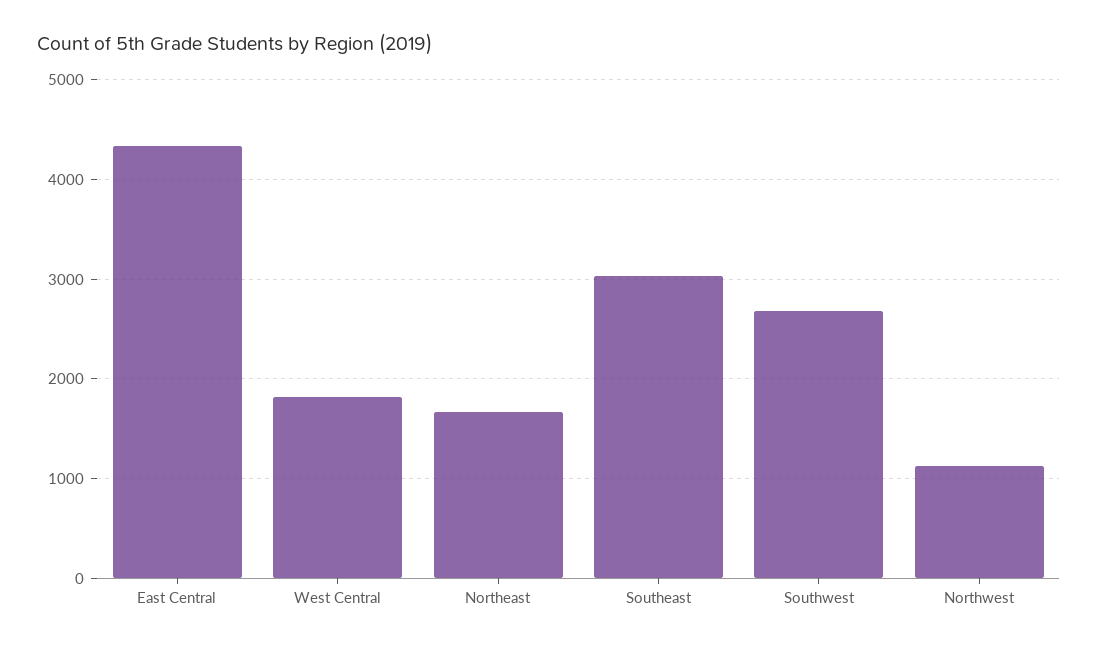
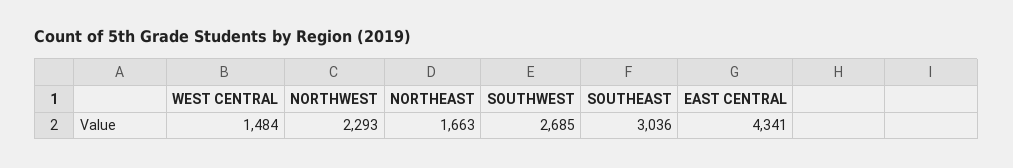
  {
    "East Central": 4341,
-   "West Central": 1800,
+   "West Central": 1484,
    "Northeast": 1663,
    "Southeast": 3036,
    "Southwest": 2685,
-   "Northwest": 1100
+   "Northwest": 2293
  }

